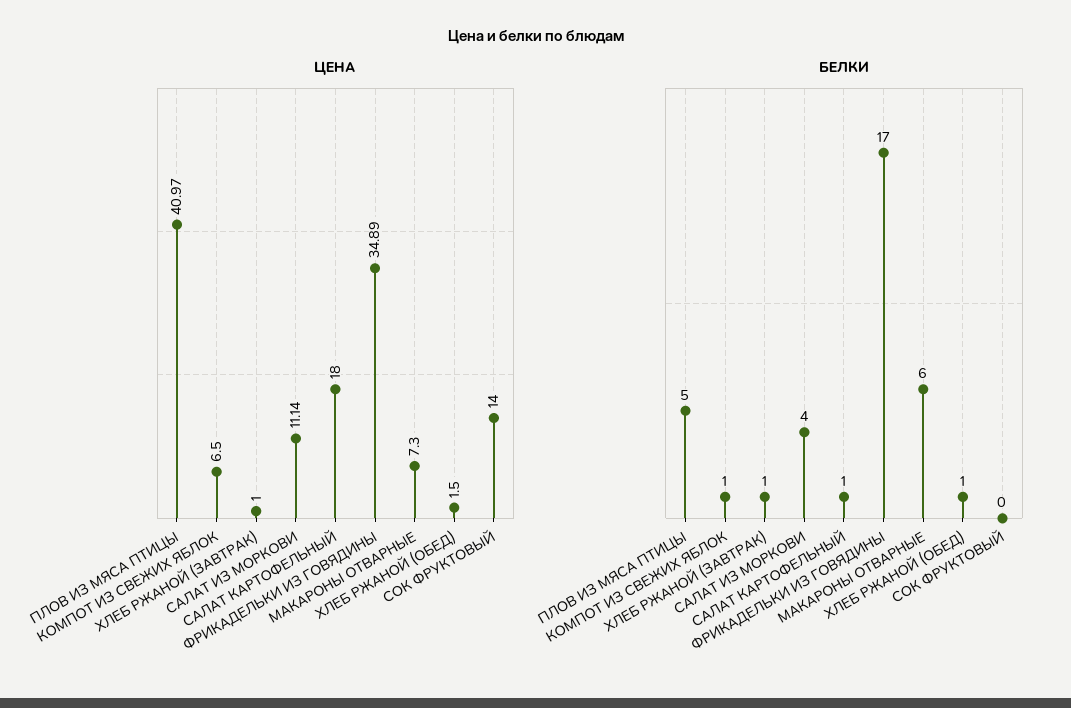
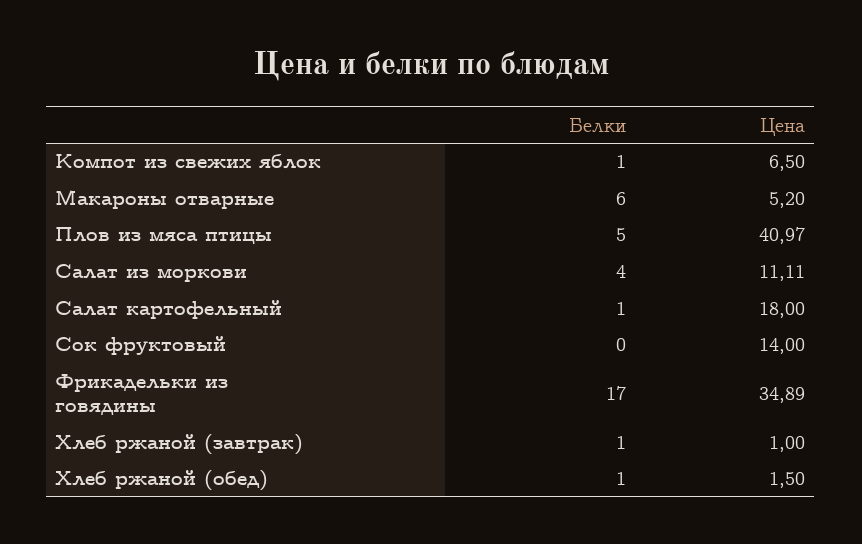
  {
    "ЦЕНА": {
      "ПЛОВ ИЗ МЯСА ПТИЦЫ": 40.97,
      "КОМПОТ ИЗ СВЕЖИХ ЯБЛОК": 6.5,
      "ХЛЕБ РЖАНОЙ (ЗАВТРАК)": 1,
-     "САЛАТ ИЗ МОРКОВИ": 11.14,
+     "САЛАТ ИЗ МОРКОВИ": 11.11,
      "САЛАТ КАРТОФЕЛЬНЫЙ": 18,
      "ФРИКАДЕЛЬКИ ИЗ ГОВЯДИНЫ": 34.89,
-     "МАКАРОНЫ ОТВАРНЫЕ": 7.3,
+     "МАКАРОНЫ ОТВАРНЫЕ": 5.2,
      "ХЛЕБ РЖАНОЙ (ОБЕД)": 1.5,
      "СОК ФРУКТОВЫЙ": 14
    },
    "БЕЛКИ": {
      "ПЛОВ ИЗ МЯСА ПТИЦЫ": 5,
      "КОМПОТ ИЗ СВЕЖИХ ЯБЛОК": 1,
      "ХЛЕБ РЖАНОЙ (ЗАВТРАК)": 1,
      "САЛАТ ИЗ МОРКОВИ": 4,
      "САЛАТ КАРТОФЕЛЬНЫЙ": 1,
      "ФРИКАДЕЛЬКИ ИЗ ГОВЯДИНЫ": 17,
      "МАКАРОНЫ ОТВАРНЫЕ": 6,
      "ХЛЕБ РЖАНОЙ (ОБЕД)": 1,
      "СОК ФРУКТОВЫЙ": 0
    }
  }

